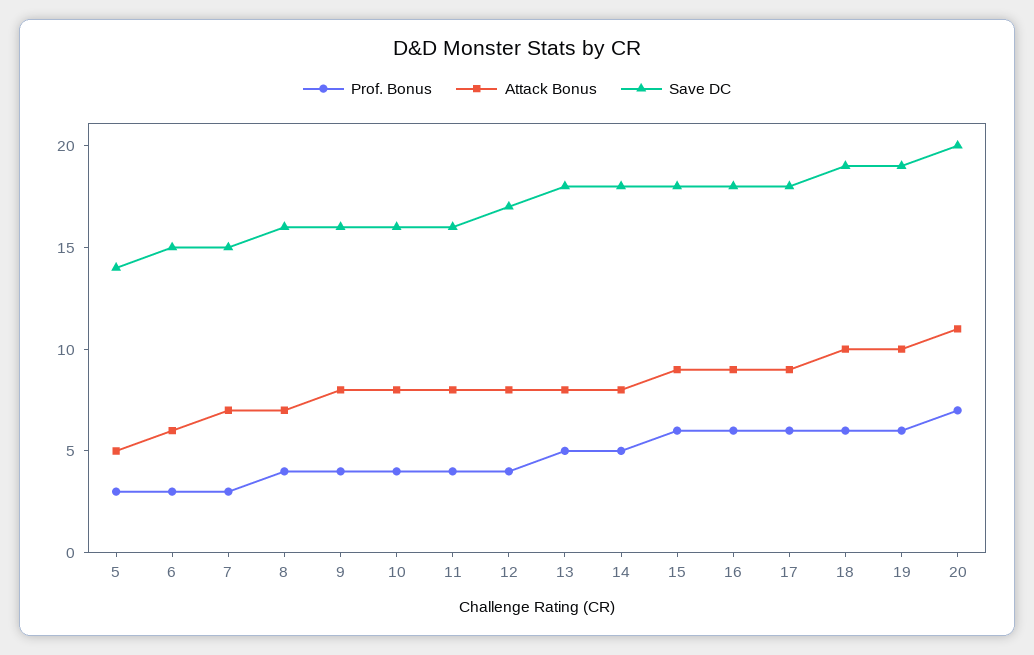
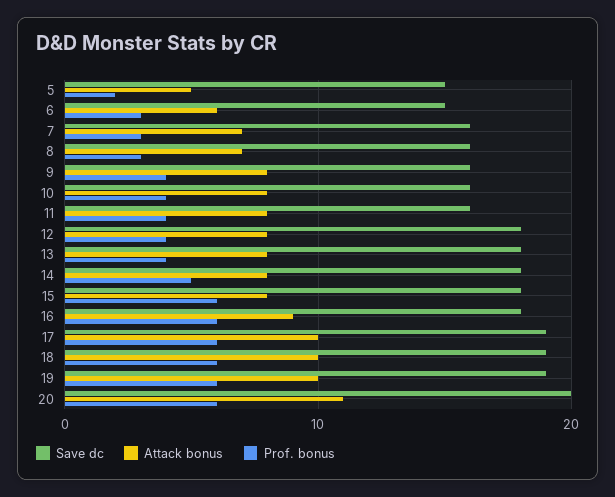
  {
    "Prof. Bonus": {
-     "5": 3,
+     "5": 2,
      "6": 3,
      "7": 3,
-     "8": 4,
+     "8": 3,
      "9": 4,
      "10": 4,
      "11": 4,
      "12": 4,
-     "13": 5,
+     "13": 4,
      "14": 5,
      "15": 6,
      "16": 6,
      "17": 6,
      "18": 6,
      "19": 6,
-     "20": 7
+     "20": 6
    },
    "Attack Bonus": {
      "5": 5,
      "6": 6,
      "7": 7,
      "8": 7,
      "9": 8,
      "10": 8,
      "11": 8,
      "12": 8,
      "13": 8,
      "14": 8,
-     "15": 9,
+     "15": 8,
      "16": 9,
-     "17": 9,
+     "17": 10,
      "18": 10,
      "19": 10,
      "20": 11
    },
    "Save DC": {
-     "5": 14,
+     "5": 15,
      "6": 15,
-     "7": 15,
+     "7": 16,
      "8": 16,
      "9": 16,
      "10": 16,
      "11": 16,
-     "12": 17,
+     "12": 18,
      "13": 18,
      "14": 18,
      "15": 18,
      "16": 18,
-     "17": 18,
+     "17": 19,
      "18": 19,
      "19": 19,
      "20": 20
    }
  }

